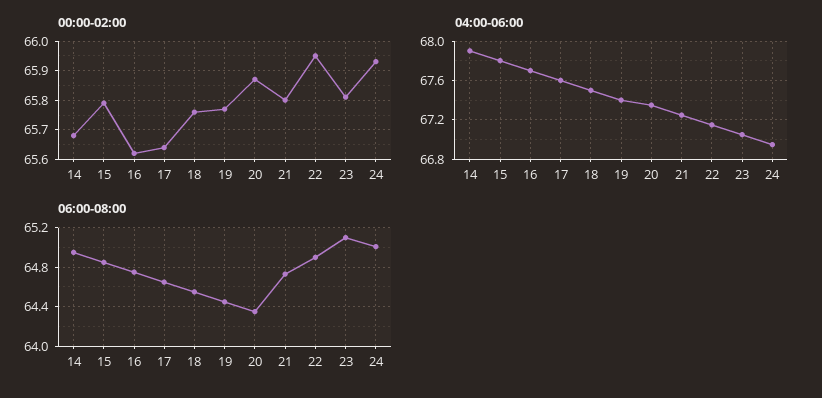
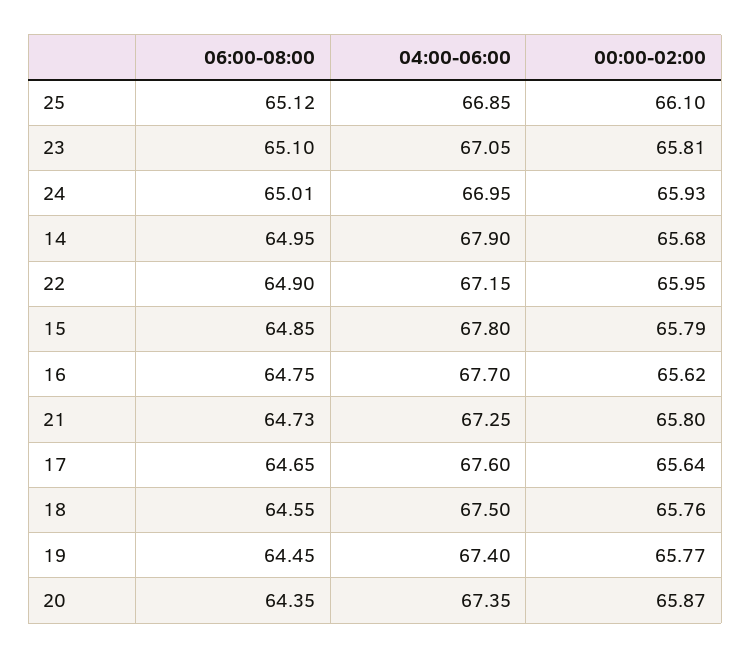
  {
    "00:00-02:00": {
      "14": 65.68,
      "15": 65.79,
      "16": 65.62,
      "17": 65.64,
      "18": 65.76,
      "19": 65.77,
      "20": 65.87,
      "21": 65.8,
      "22": 65.95,
      "23": 65.81,
-     "24": 65.93
+     "24": 65.93,
+     "25": 66.1
    },
    "04:00-06:00": {
      "14": 67.9,
      "15": 67.8,
      "16": 67.7,
      "17": 67.6,
      "18": 67.5,
      "19": 67.4,
      "20": 67.35,
      "21": 67.25,
      "22": 67.15,
      "23": 67.05,
-     "24": 66.95
+     "24": 66.95,
+     "25": 66.85
    },
    "06:00-08:00": {
      "14": 64.95,
      "15": 64.85,
      "16": 64.75,
      "17": 64.65,
      "18": 64.55,
      "19": 64.45,
      "20": 64.35,
      "21": 64.73,
      "22": 64.9,
      "23": 65.1,
-     "24": 65.01
+     "24": 65.01,
+     "25": 65.12
    }
  }

